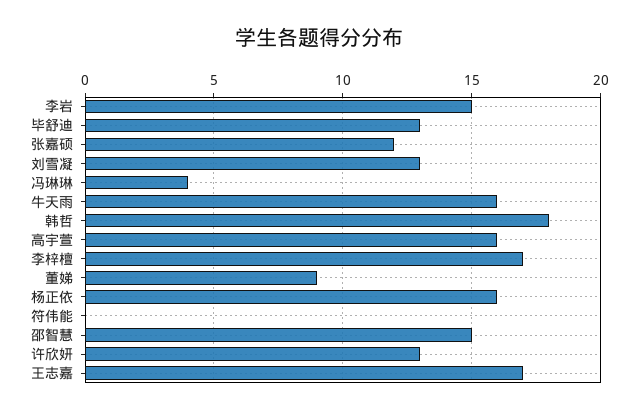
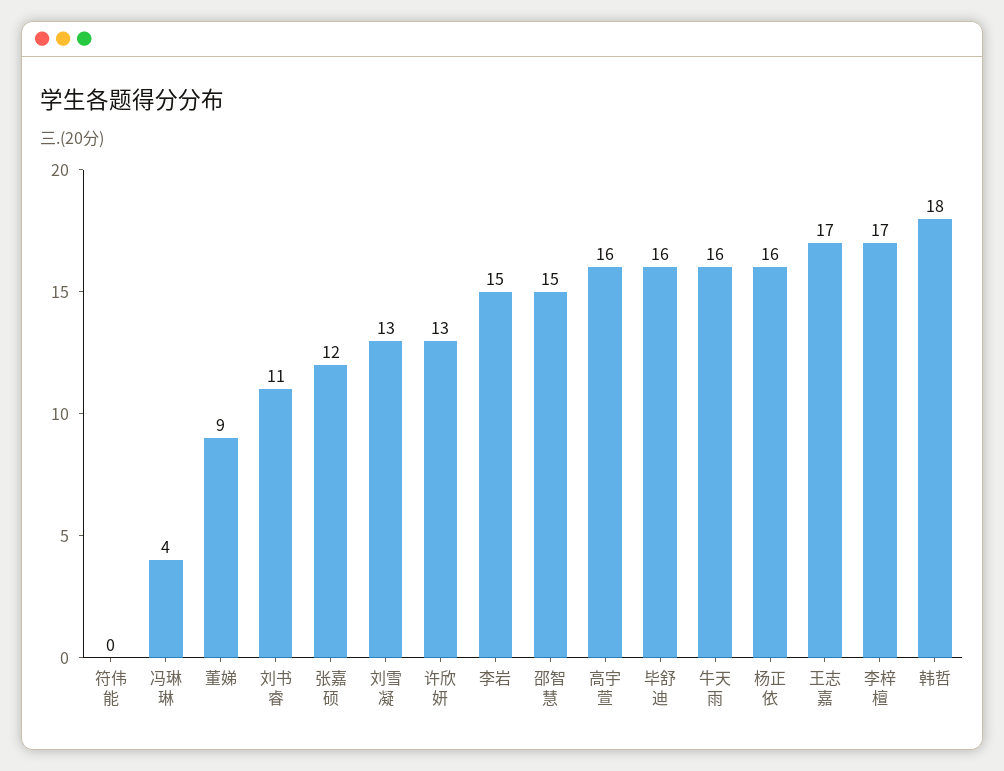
  {
    "李岩": 15,
-   "毕舒迪": 13,
+   "毕舒迪": 16,
    "张嘉硕": 12,
    "刘雪凝": 13,
    "冯琳琳": 4,
    "牛天雨": 16,
    "韩哲": 18,
    "高宇萱": 16,
    "李梓檀": 17,
    "董娣": 9,
    "杨正依": 16,
    "符伟能": 0,
    "邵智慧": 15,
    "许欣妍": 13,
-   "王志嘉": 17
+   "王志嘉": 17,
+   "刘书睿": 11
  }

